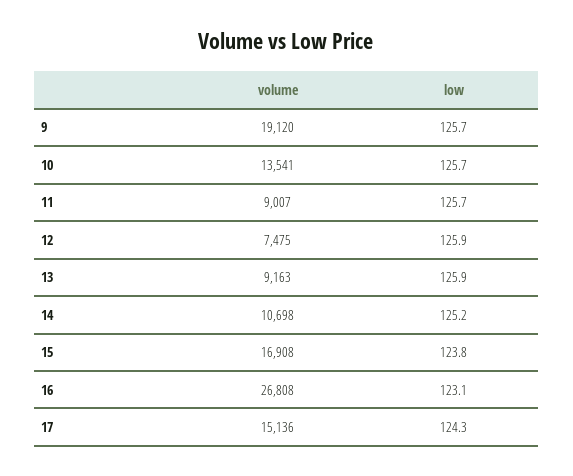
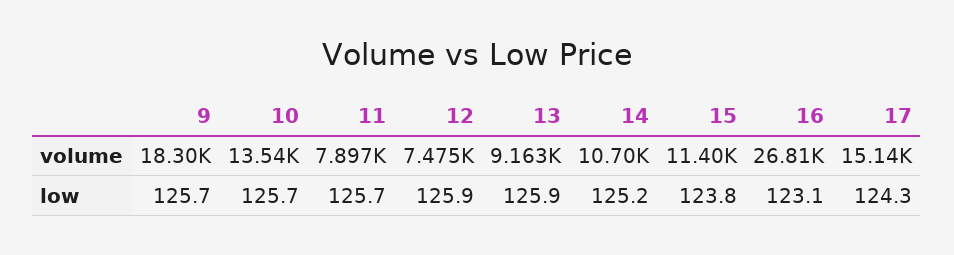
  {
    "volume": {
-     "9": 19120,
+     "9": 18300,
      "10": 13541,
-     "11": 9007,
+     "11": 7897,
      "12": 7475,
      "13": 9163,
      "14": 10698,
-     "15": 16908,
+     "15": 11400,
      "16": 26808,
      "17": 15136
    },
    "low": {
      "9": 125.7,
      "10": 125.7,
      "11": 125.7,
      "12": 125.9,
      "13": 125.9,
      "14": 125.2,
      "15": 123.8,
      "16": 123.1,
      "17": 124.3
    }
  }

